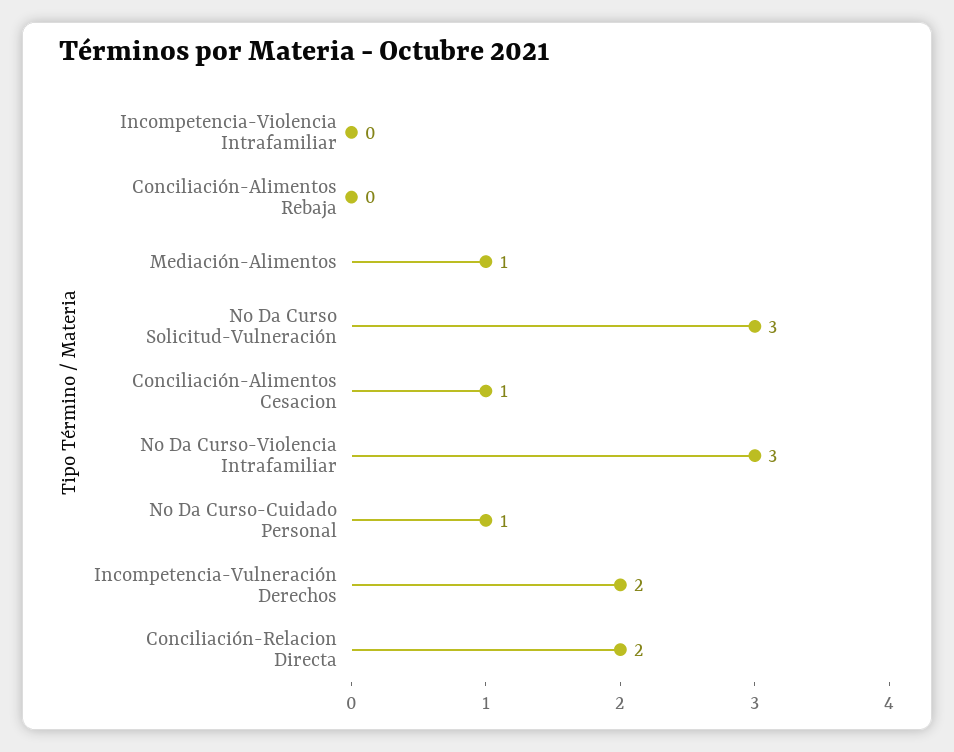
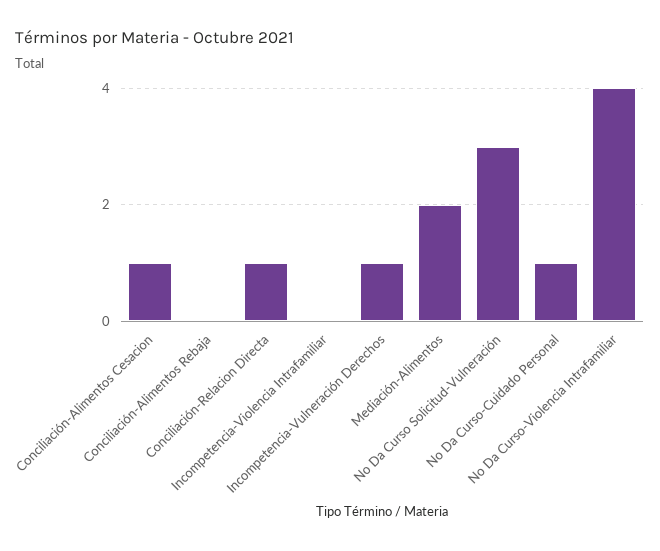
  {
    "Incompetencia-Violencia Intrafamiliar": 0,
    "Conciliación-Alimentos Rebaja": 0,
-   "Mediación-Alimentos": 1,
+   "Mediación-Alimentos": 2,
    "No Da Curso Solicitud-Vulneración": 3,
    "Conciliación-Alimentos Cesacion": 1,
-   "No Da Curso-Violencia Intrafamiliar": 3,
+   "No Da Curso-Violencia Intrafamiliar": 4,
    "No Da Curso-Cuidado Personal": 1,
-   "Incompetencia-Vulneración Derechos": 2,
+   "Incompetencia-Vulneración Derechos": 1,
-   "Conciliación-Relacion Directa": 2
+   "Conciliación-Relacion Directa": 1
  }

